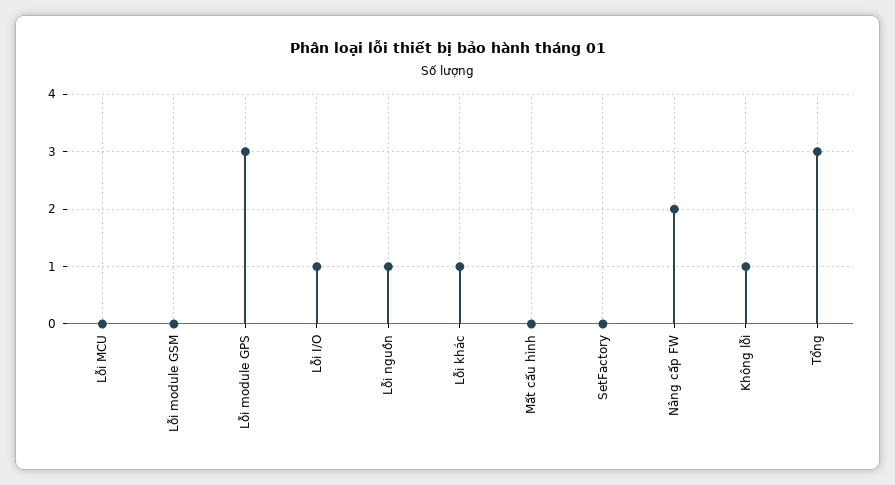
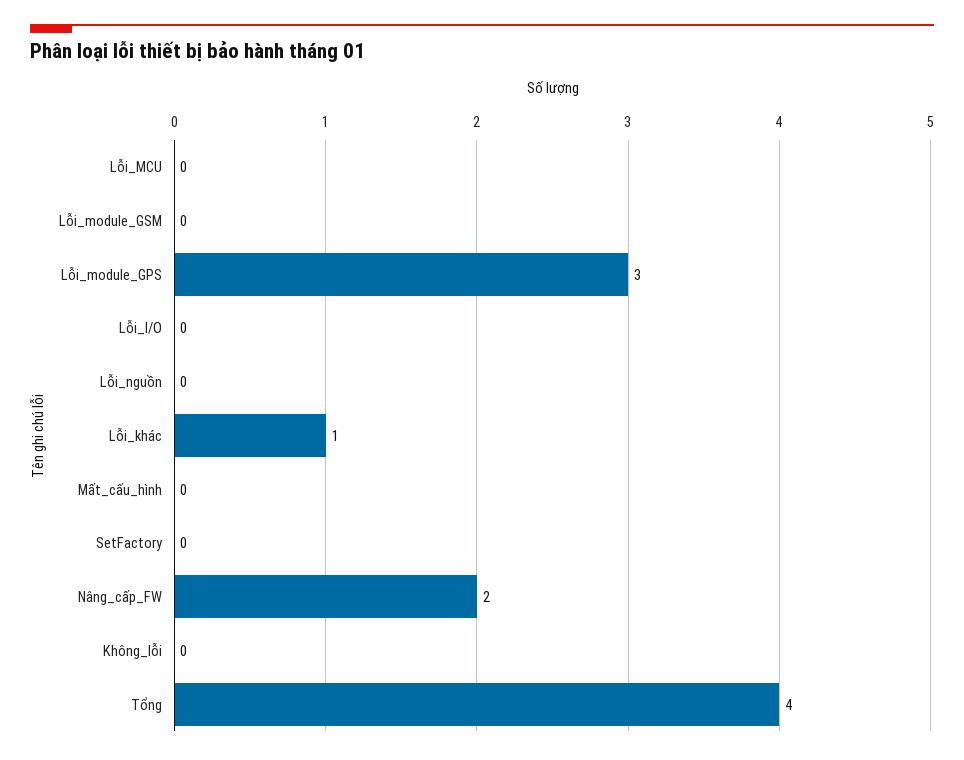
  {
    "Lỗi MCU": 0,
    "Lỗi module GSM": 0,
    "Lỗi module GPS": 3,
-   "Lỗi I/O": 1,
+   "Lỗi I/O": 0,
-   "Lỗi nguồn": 1,
+   "Lỗi nguồn": 0,
    "Lỗi khác": 1,
    "Mất cấu hình": 0,
    "SetFactory": 0,
    "Nâng cấp FW": 2,
-   "Không lỗi": 1,
+   "Không lỗi": 0,
-   "Tổng": 3
+   "Tổng": 4
  }

